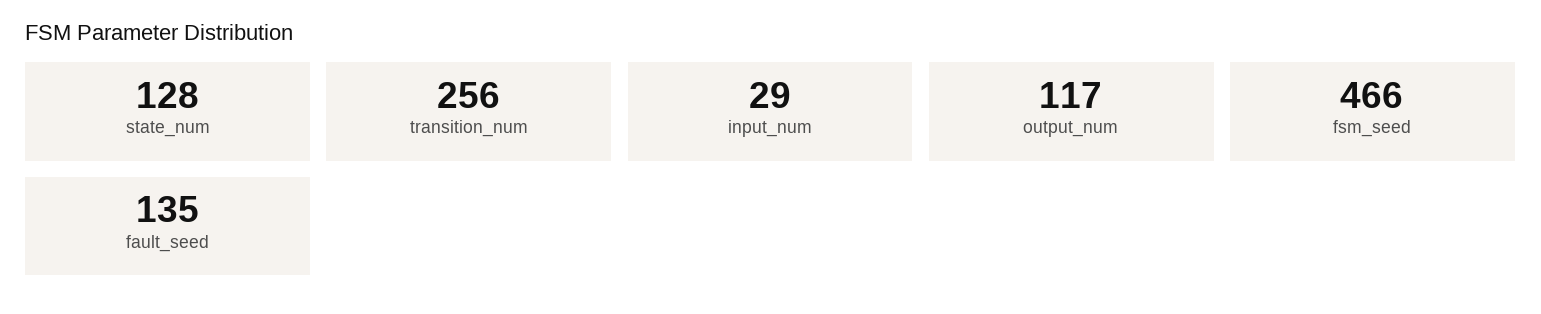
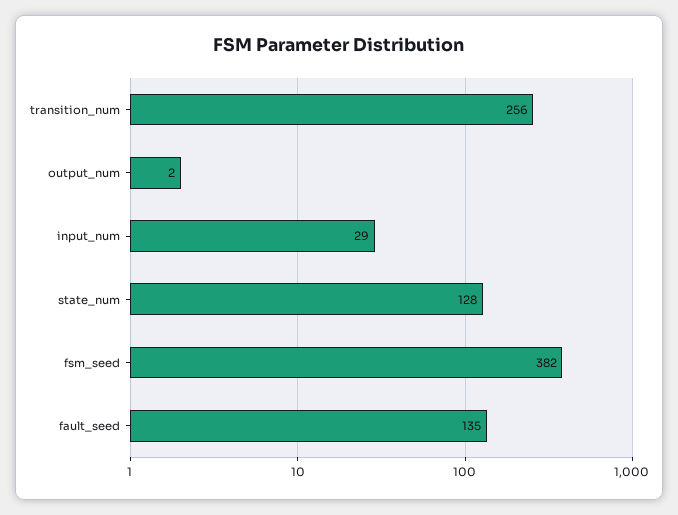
  {
    "state_num": 128,
    "transition_num": 256,
    "input_num": 29,
-   "output_num": 117,
+   "output_num": 2,
-   "fsm_seed": 466,
+   "fsm_seed": 382,
    "fault_seed": 135
  }

